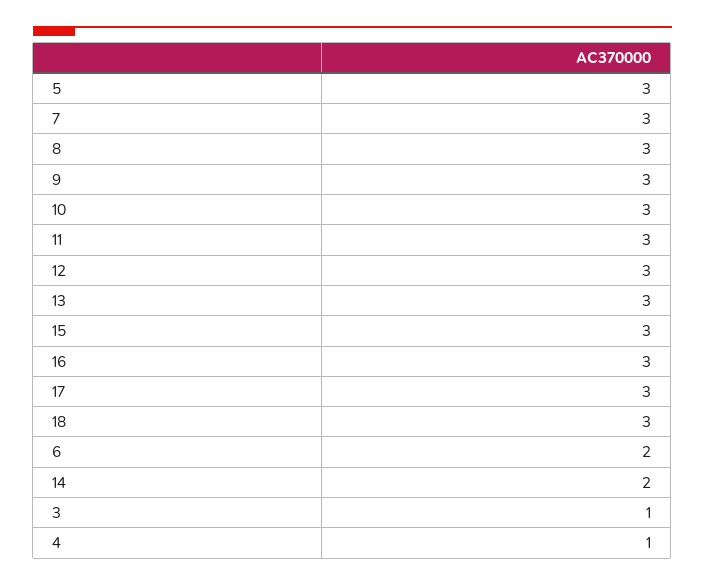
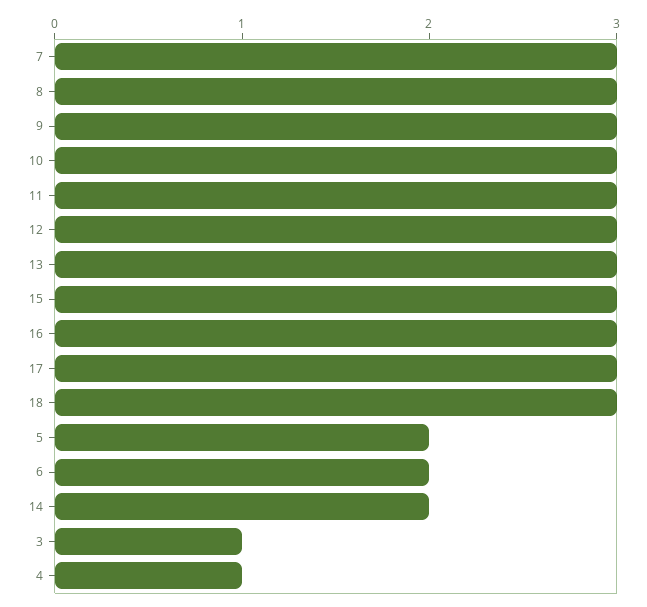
  {
-   "5": 3,
+   "5": 2,
    "7": 3,
    "8": 3,
    "9": 3,
    "10": 3,
    "11": 3,
    "12": 3,
    "13": 3,
    "15": 3,
    "16": 3,
    "17": 3,
    "18": 3,
    "6": 2,
    "14": 2,
    "3": 1,
    "4": 1
  }

